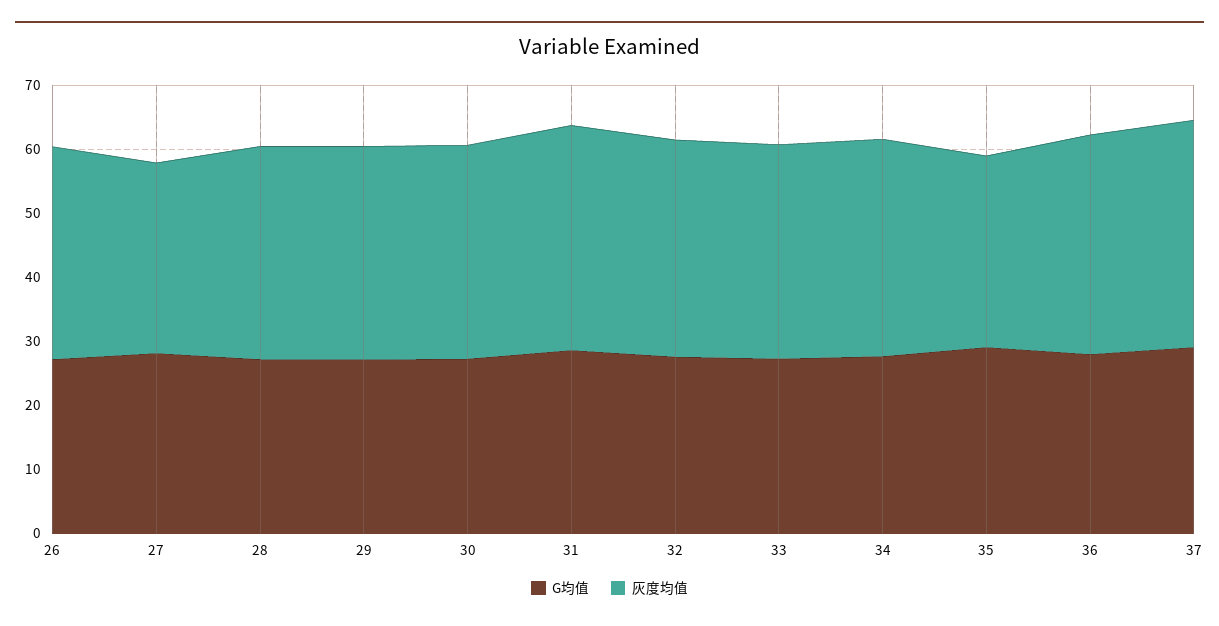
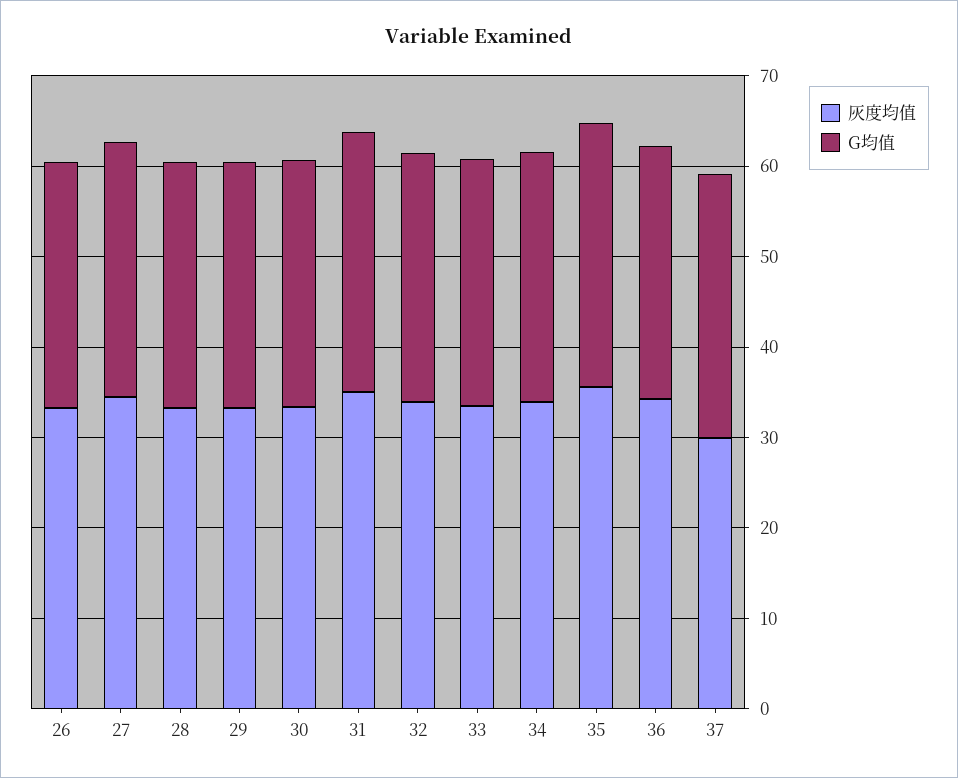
  {
    "G均值": {
      "26": 28,
      "27": 28,
      "28": 28,
      "29": 28,
      "30": 28,
      "31": 28,
      "32": 28,
      "33": 28,
      "34": 28,
      "35": 30,
      "36": 28,
      "37": 30
    },
    "灰度均值": {
      "26": 34,
-     "27": 30,
+     "27": 34,
      "28": 34,
      "29": 34,
      "30": 34,
      "31": 36,
      "32": 34,
      "33": 34,
      "34": 34,
-     "35": 30,
+     "35": 36,
      "36": 34,
-     "37": 36
+     "37": 30
    }
  }

